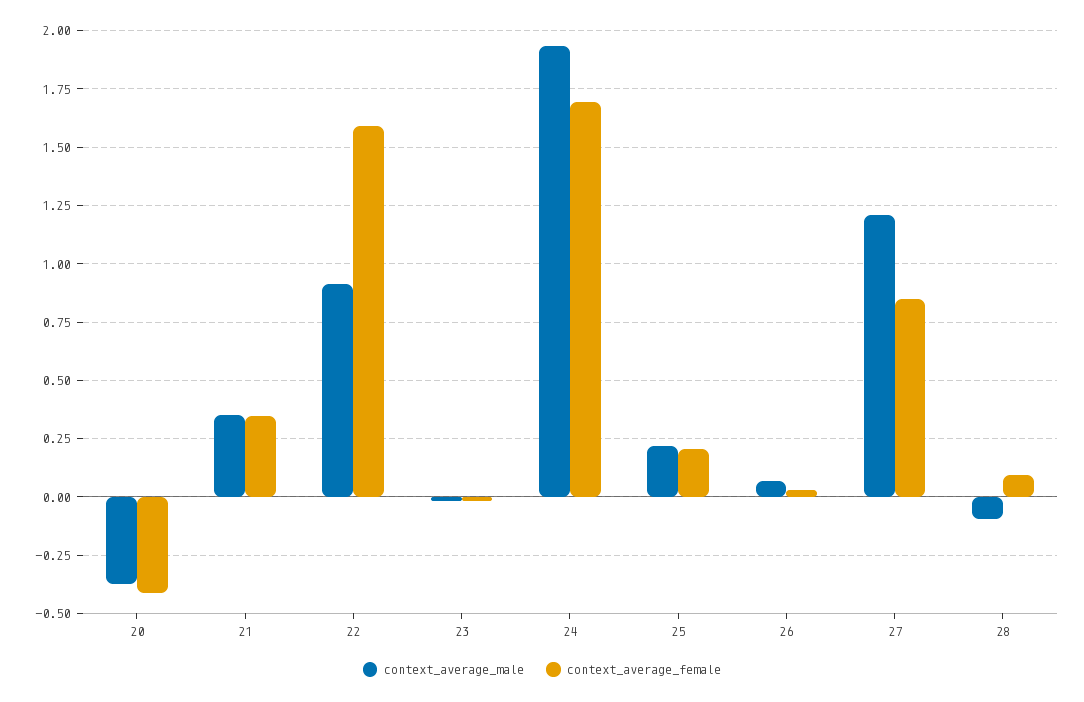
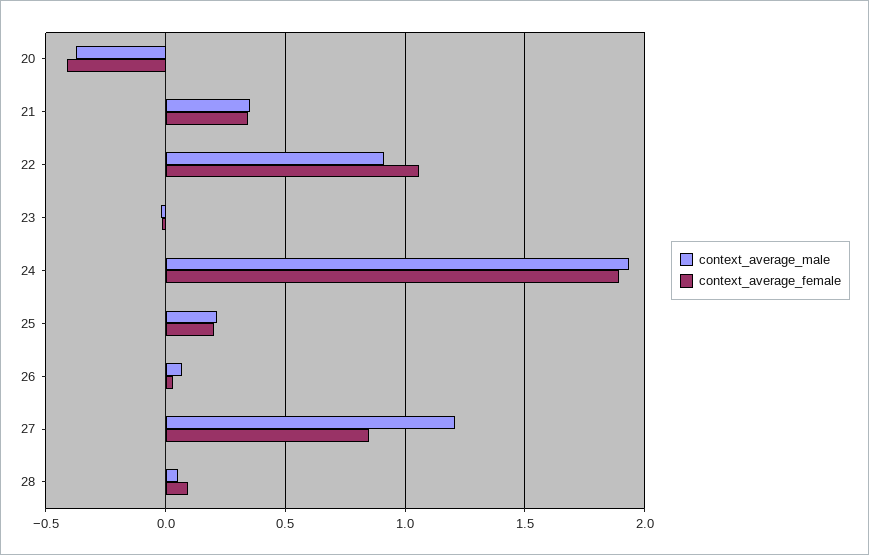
  {
    "context_average_male": {
      "20": -0.35,
      "21": 0.35,
      "22": 0.9,
      "23": 0,
      "24": 1.95,
      "25": 0.2,
      "26": 0.05,
      "27": 1.2,
-     "28": -0.1
+     "28": 0.05
    },
    "context_average_female": {
      "20": -0.4,
      "21": 0.35,
-     "22": 1.6,
+     "22": 1.05,
      "23": 0,
-     "24": 1.7,
+     "24": 1.9,
      "25": 0.2,
      "26": 0.05,
      "27": 0.85,
      "28": 0.1
    }
  }

